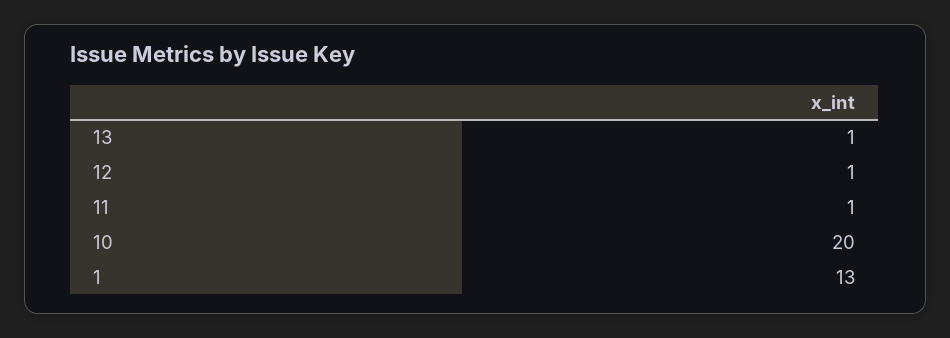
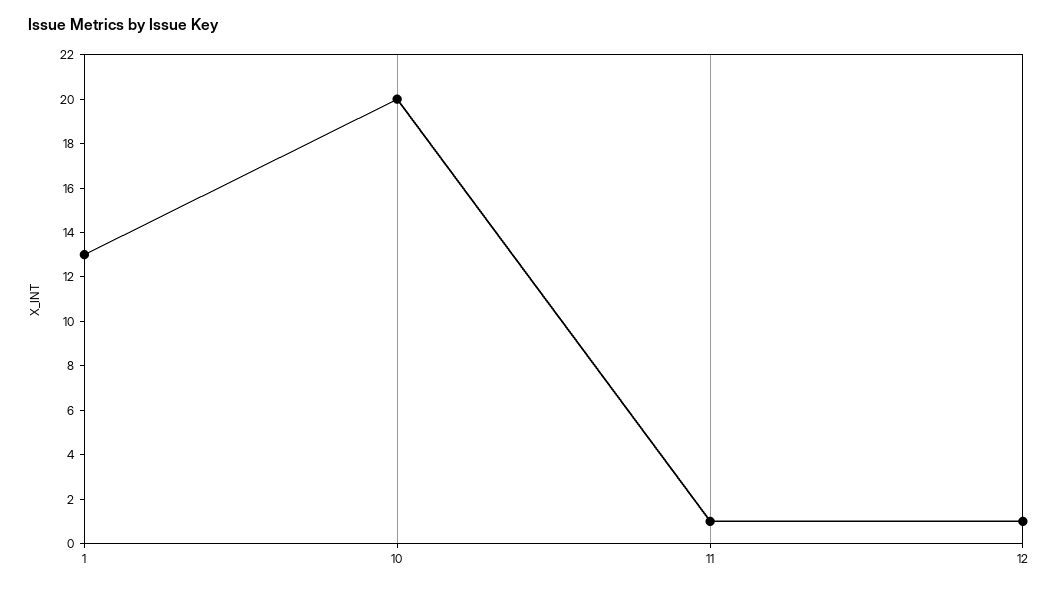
  {
-   "13": 1,
    "12": 1,
    "11": 1,
    "10": 20,
    "1": 13
  }

